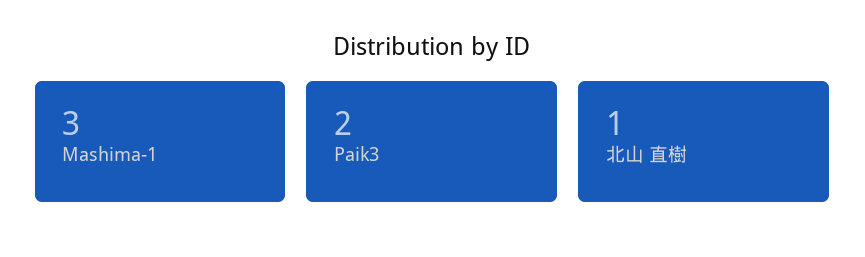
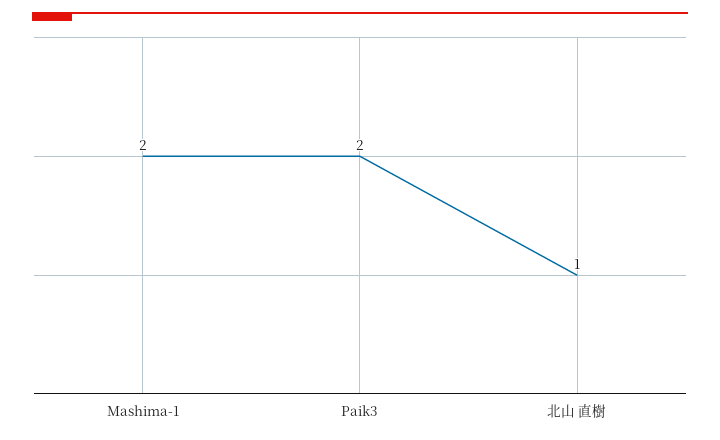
  {
-   "Mashima-1": 3,
+   "Mashima-1": 2,
    "Paik3": 2,
    "北山 直樹": 1
  }

